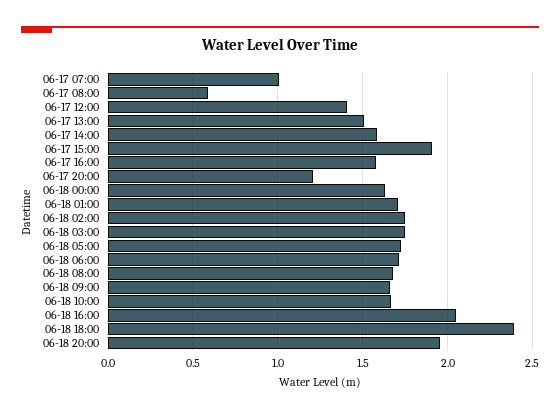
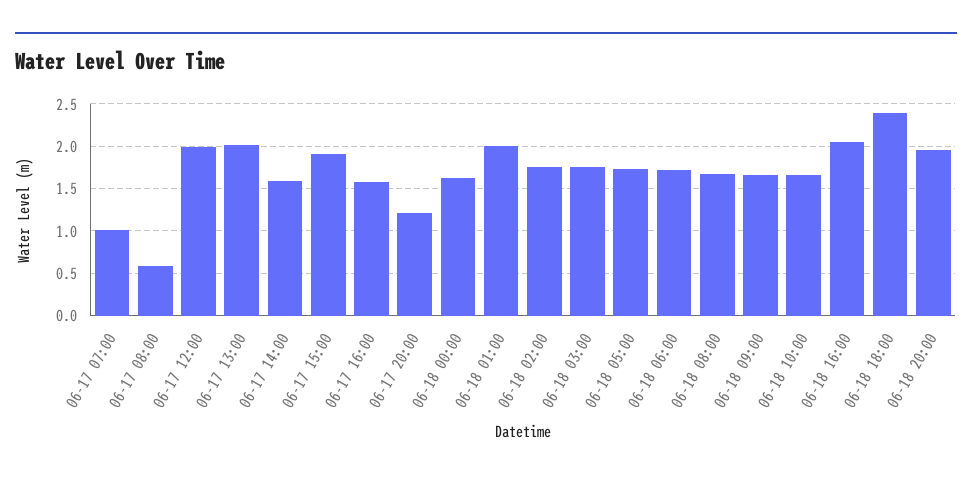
  {
    "06-17 07:00": 1,
    "06-17 08:00": 0.6,
-   "06-17 12:00": 1.4,
+   "06-17 12:00": 2,
-   "06-17 13:00": 1.5,
+   "06-17 13:00": 2,
    "06-17 14:00": 1.6,
    "06-17 15:00": 1.9,
    "06-17 16:00": 1.6,
    "06-17 20:00": 1.2,
    "06-18 00:00": 1.65,
-   "06-18 01:00": 1.7,
+   "06-18 01:00": 2,
    "06-18 02:00": 1.75,
    "06-18 03:00": 1.75,
    "06-18 05:00": 1.75,
    "06-18 06:00": 1.7,
    "06-18 08:00": 1.7,
    "06-18 09:00": 1.65,
    "06-18 10:00": 1.65,
    "06-18 16:00": 2.05,
    "06-18 18:00": 2.4,
    "06-18 20:00": 1.95
  }

